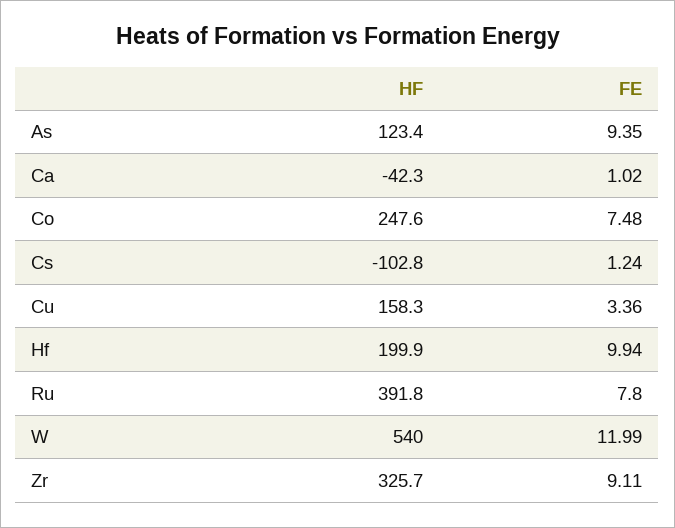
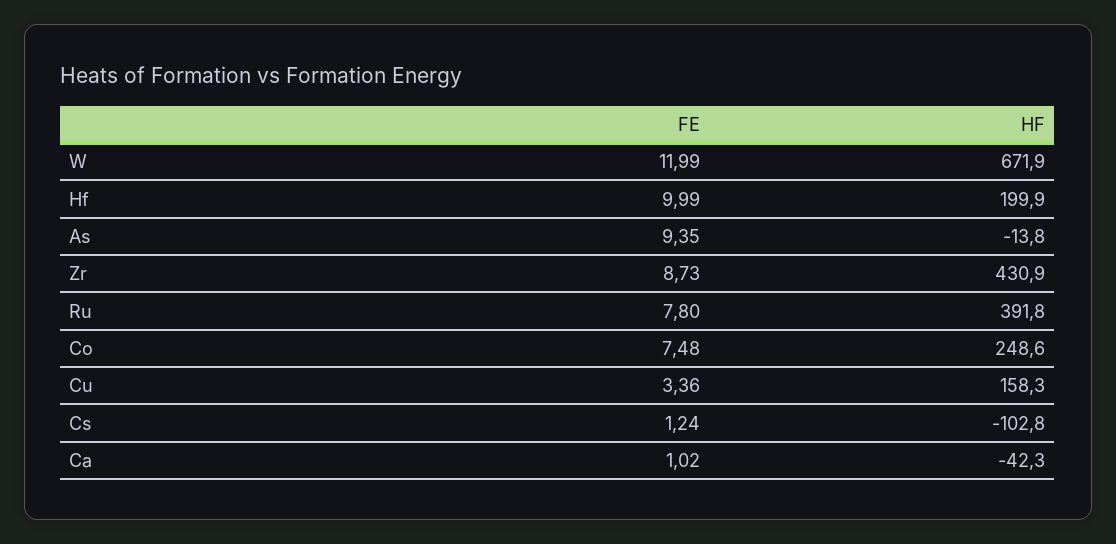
  {
    "HF": {
-     "As": 123.4,
+     "As": -13.8,
      "Ca": -42.3,
-     "Co": 247.6,
+     "Co": 248.6,
      "Cs": -102.8,
      "Cu": 158.3,
      "Hf": 199.9,
      "Ru": 391.8,
-     "W": 540,
+     "W": 671.9,
-     "Zr": 325.7
+     "Zr": 430.9
    },
    "FE": {
      "As": 9.35,
      "Ca": 1.02,
      "Co": 7.48,
      "Cs": 1.24,
      "Cu": 3.36,
-     "Hf": 9.94,
+     "Hf": 9.99,
      "Ru": 7.8,
      "W": 11.99,
-     "Zr": 9.11
+     "Zr": 8.73
    }
  }

